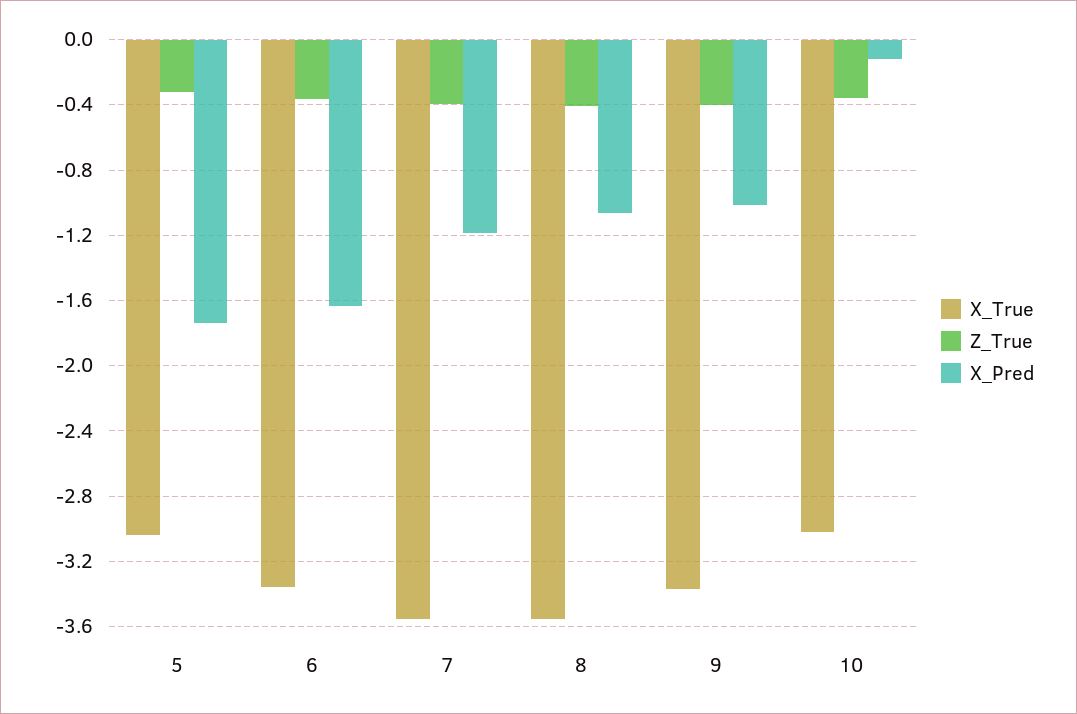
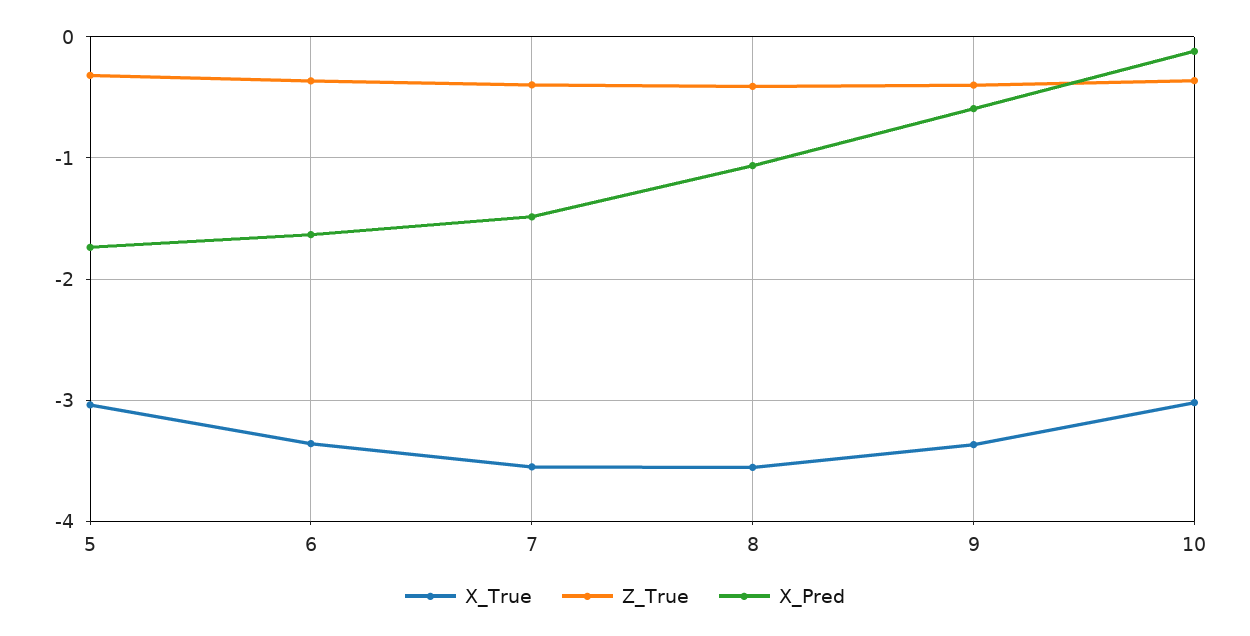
  {
    "X_True": {
      "5": -3.05,
      "6": -3.35,
      "7": -3.55,
      "8": -3.55,
      "9": -3.35,
      "10": -3
    },
    "Z_True": {
      "5": -0.3,
      "6": -0.35,
      "7": -0.4,
      "8": -0.4,
      "9": -0.4,
      "10": -0.35
    },
    "X_Pred": {
      "5": -1.75,
      "6": -1.65,
-     "7": -1.2,
+     "7": -1.5,
      "8": -1.05,
-     "9": -1,
+     "9": -0.6,
      "10": -0.1
    }
  }

